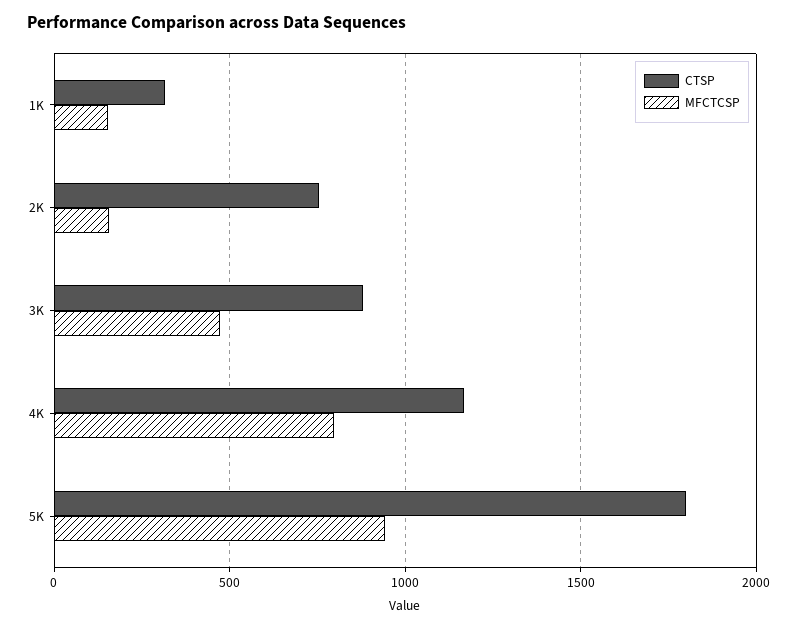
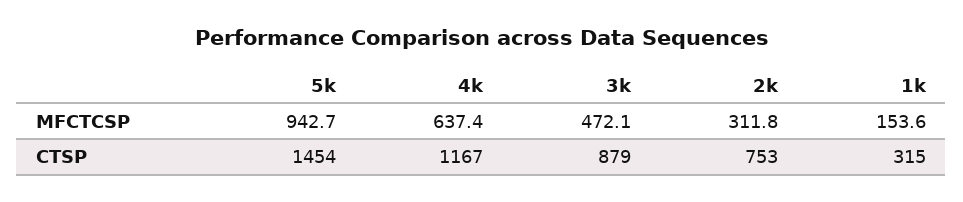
  {
    "CTSP": {
      "1K": 315,
      "2K": 753,
      "3K": 879,
      "4K": 1167,
-     "5K": 1800
+     "5K": 1454
    },
    "MFCTCSP": {
      "1K": 153.6,
-     "2K": 150,
+     "2K": 311.8,
      "3K": 472.1,
-     "4K": 800,
+     "4K": 637.4,
      "5K": 942.7
    }
  }

